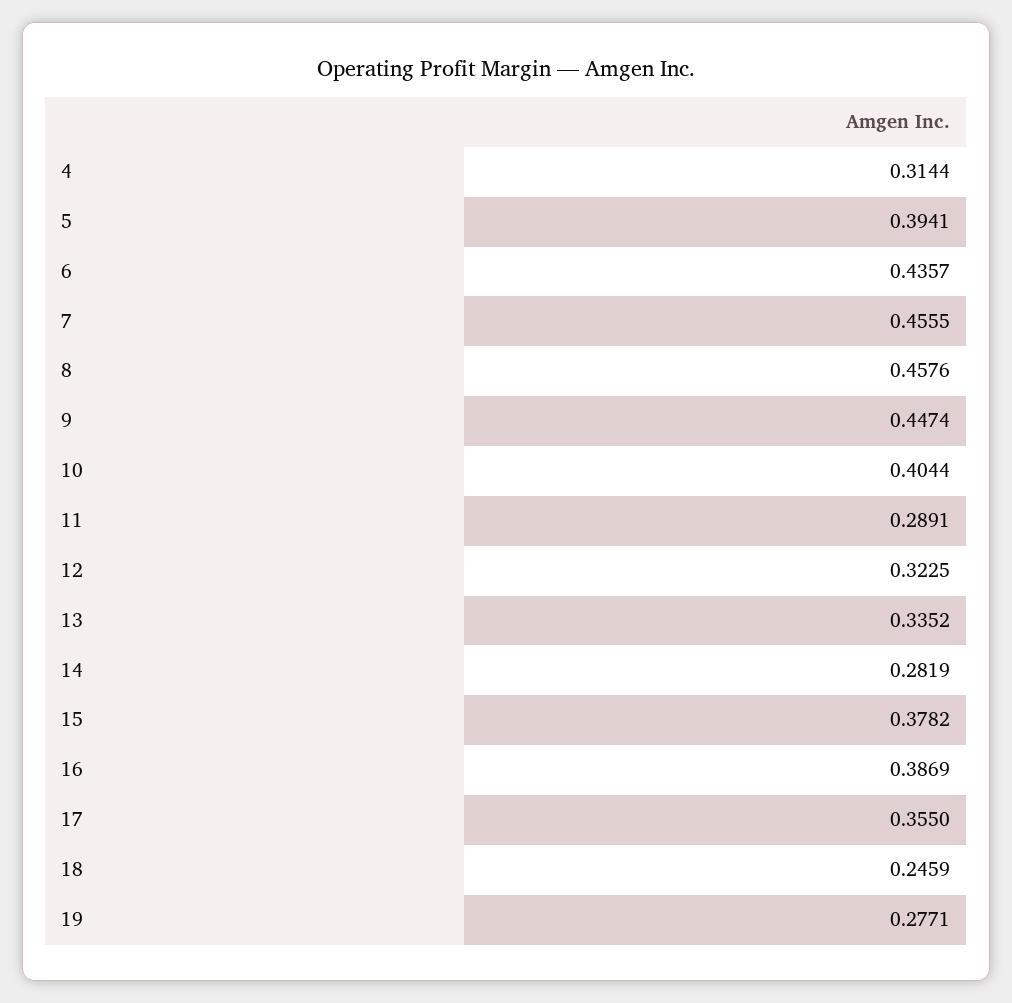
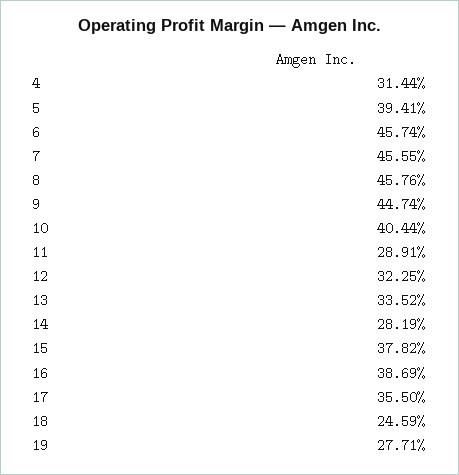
  {
    "4": 0.3144,
    "5": 0.3941,
-   "6": 0.4357,
+   "6": 0.4574,
    "7": 0.4555,
    "8": 0.4576,
    "9": 0.4474,
    "10": 0.4044,
    "11": 0.2891,
    "12": 0.3225,
    "13": 0.3352,
    "14": 0.2819,
    "15": 0.3782,
    "16": 0.3869,
    "17": 0.355,
    "18": 0.2459,
    "19": 0.2771
  }

